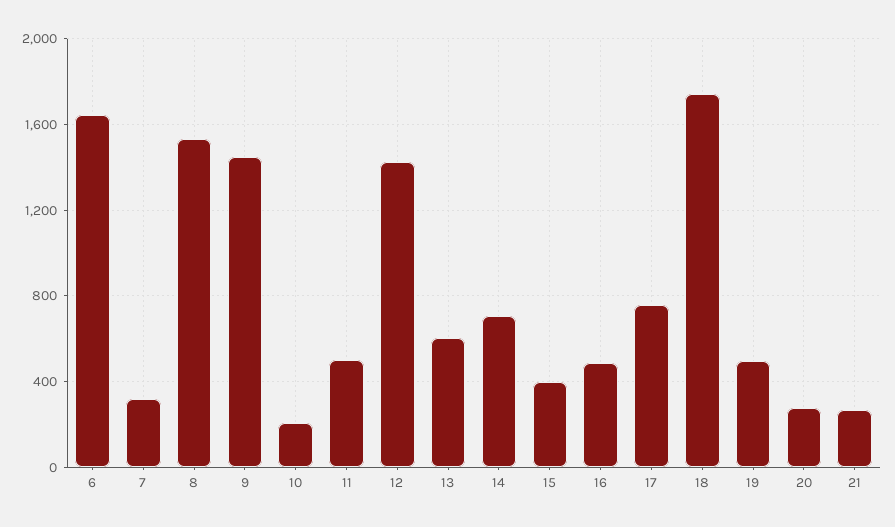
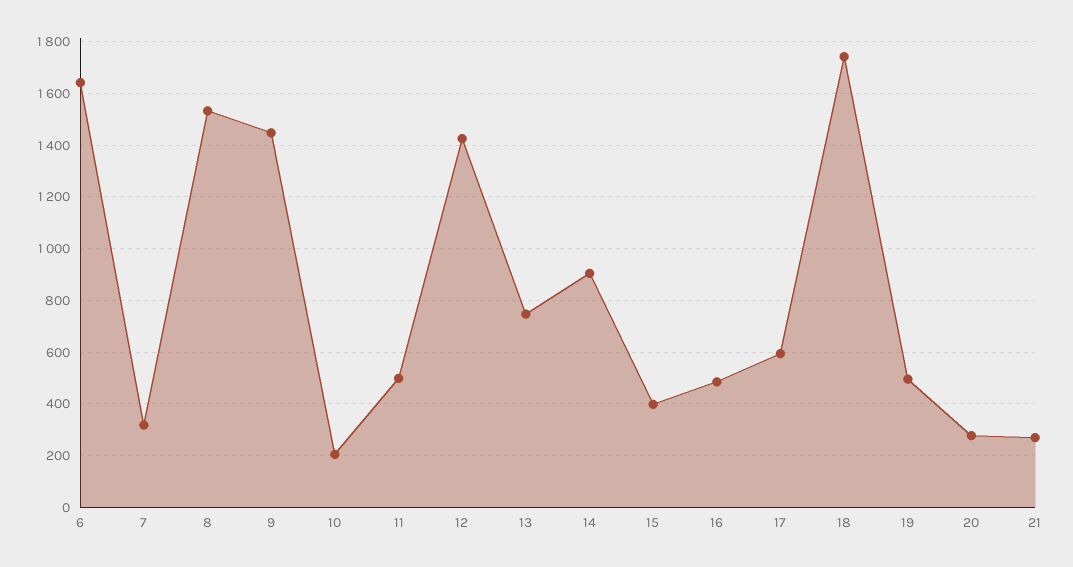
  {
    "6": 1650,
    "7": 325,
    "8": 1525,
    "9": 1450,
    "10": 200,
    "11": 500,
    "12": 1425,
-   "13": 600,
+   "13": 750,
-   "14": 700,
+   "14": 900,
    "15": 400,
    "16": 475,
-   "17": 750,
+   "17": 600,
    "18": 1750,
    "19": 500,
    "20": 275,
    "21": 275
  }

